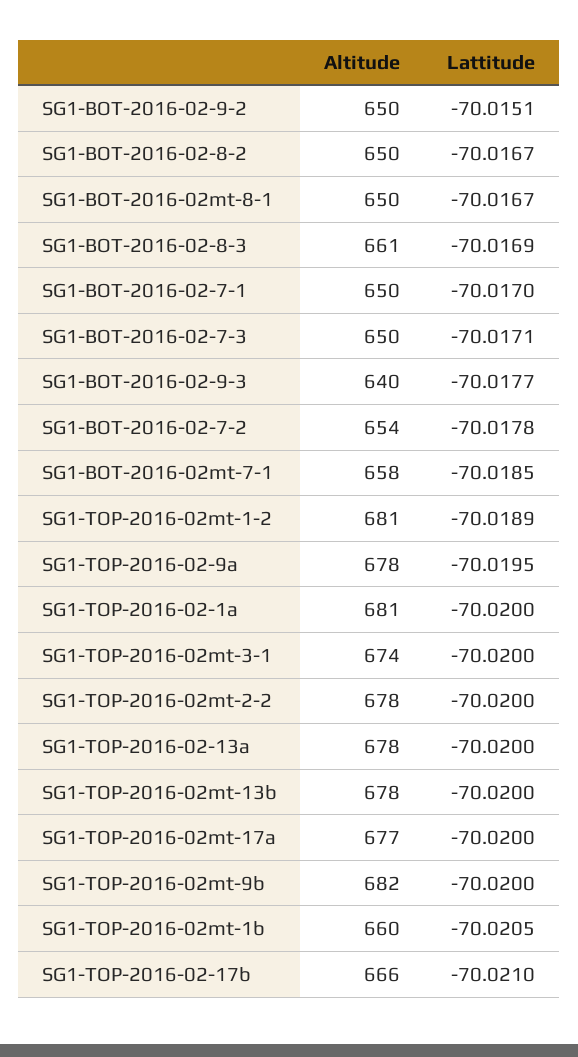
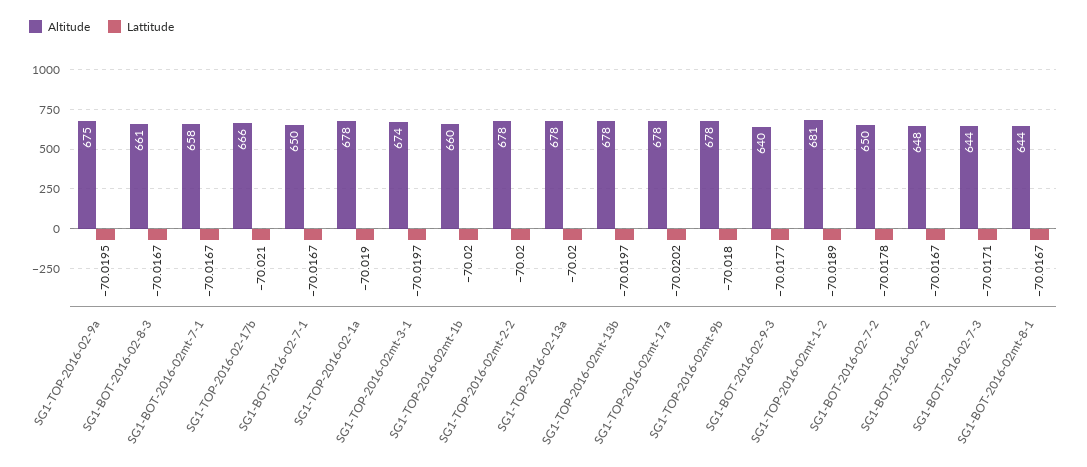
  {
    "Altitude": {
-     "SG1-BOT-2016-02-9-2": 650,
+     "SG1-BOT-2016-02-9-2": 648,
-     "SG1-BOT-2016-02-8-2": 650,
-     "SG1-BOT-2016-02mt-8-1": 650,
+     "SG1-BOT-2016-02mt-8-1": 644,
      "SG1-BOT-2016-02-8-3": 661,
      "SG1-BOT-2016-02-7-1": 650,
-     "SG1-BOT-2016-02-7-3": 650,
+     "SG1-BOT-2016-02-7-3": 644,
      "SG1-BOT-2016-02-9-3": 640,
-     "SG1-BOT-2016-02-7-2": 654,
+     "SG1-BOT-2016-02-7-2": 650,
      "SG1-BOT-2016-02mt-7-1": 658,
      "SG1-TOP-2016-02mt-1-2": 681,
-     "SG1-TOP-2016-02-9a": 678,
+     "SG1-TOP-2016-02-9a": 675,
-     "SG1-TOP-2016-02-1a": 681,
+     "SG1-TOP-2016-02-1a": 678,
      "SG1-TOP-2016-02mt-3-1": 674,
      "SG1-TOP-2016-02mt-2-2": 678,
      "SG1-TOP-2016-02-13a": 678,
      "SG1-TOP-2016-02mt-13b": 678,
-     "SG1-TOP-2016-02mt-17a": 677,
+     "SG1-TOP-2016-02mt-17a": 678,
-     "SG1-TOP-2016-02mt-9b": 682,
+     "SG1-TOP-2016-02mt-9b": 678,
      "SG1-TOP-2016-02mt-1b": 660,
      "SG1-TOP-2016-02-17b": 666
    },
    "Lattitude": {
-     "SG1-BOT-2016-02-9-2": -70.0151,
+     "SG1-BOT-2016-02-9-2": -70.0167,
-     "SG1-BOT-2016-02-8-2": -70.0167,
      "SG1-BOT-2016-02mt-8-1": -70.0167,
-     "SG1-BOT-2016-02-8-3": -70.0169,
+     "SG1-BOT-2016-02-8-3": -70.0167,
-     "SG1-BOT-2016-02-7-1": -70.017,
+     "SG1-BOT-2016-02-7-1": -70.0167,
      "SG1-BOT-2016-02-7-3": -70.0171,
      "SG1-BOT-2016-02-9-3": -70.0177,
      "SG1-BOT-2016-02-7-2": -70.0178,
-     "SG1-BOT-2016-02mt-7-1": -70.0185,
+     "SG1-BOT-2016-02mt-7-1": -70.0167,
      "SG1-TOP-2016-02mt-1-2": -70.0189,
      "SG1-TOP-2016-02-9a": -70.0195,
-     "SG1-TOP-2016-02-1a": -70.02,
+     "SG1-TOP-2016-02-1a": -70.019,
-     "SG1-TOP-2016-02mt-3-1": -70.02,
+     "SG1-TOP-2016-02mt-3-1": -70.0197,
      "SG1-TOP-2016-02mt-2-2": -70.02,
      "SG1-TOP-2016-02-13a": -70.02,
-     "SG1-TOP-2016-02mt-13b": -70.02,
+     "SG1-TOP-2016-02mt-13b": -70.0197,
-     "SG1-TOP-2016-02mt-17a": -70.02,
+     "SG1-TOP-2016-02mt-17a": -70.0202,
-     "SG1-TOP-2016-02mt-9b": -70.02,
+     "SG1-TOP-2016-02mt-9b": -70.018,
-     "SG1-TOP-2016-02mt-1b": -70.0205,
+     "SG1-TOP-2016-02mt-1b": -70.02,
      "SG1-TOP-2016-02-17b": -70.021
    }
  }

